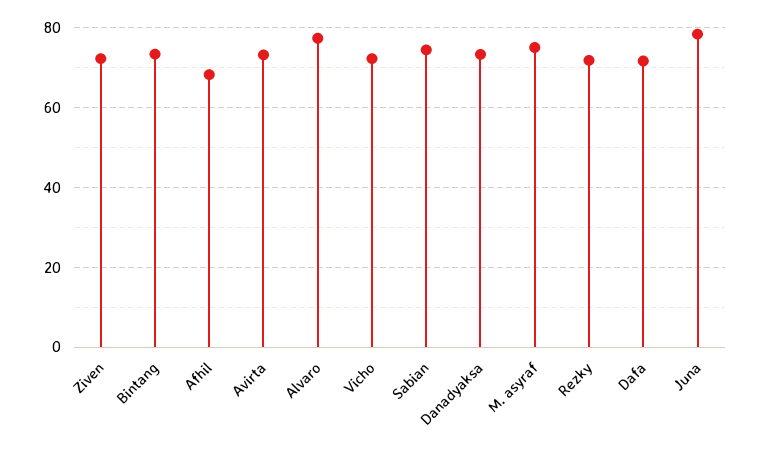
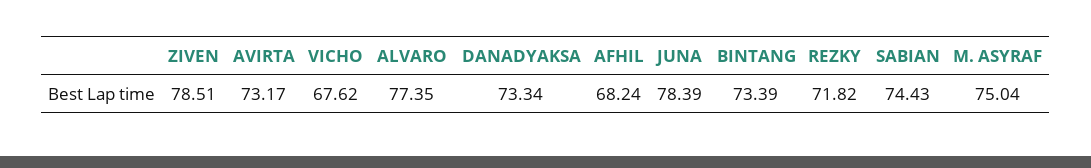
  {
-   "Ziven": 72,
+   "Ziven": 78.51,
    "Bintang": 73.39,
    "Afhil": 68.24,
    "Avirta": 73.17,
    "Alvaro": 77.35,
-   "Vicho": 72,
+   "Vicho": 67.62,
    "Sabian": 74.43,
    "Danadyaksa": 73.34,
    "M. asyraf": 75.04,
    "Rezky": 71.82,
-   "Dafa": 72,
    "Juna": 78.39
  }

